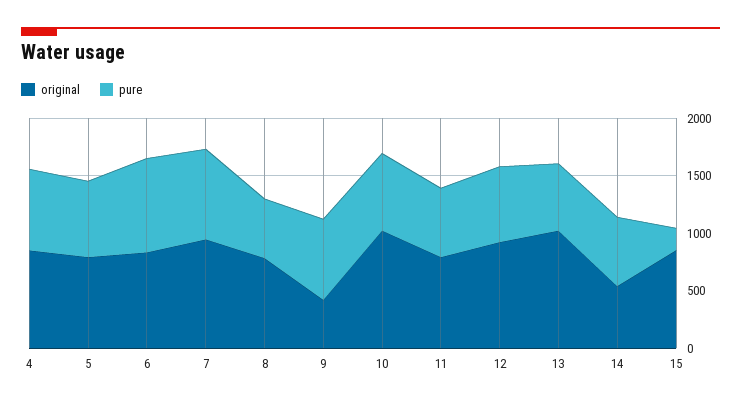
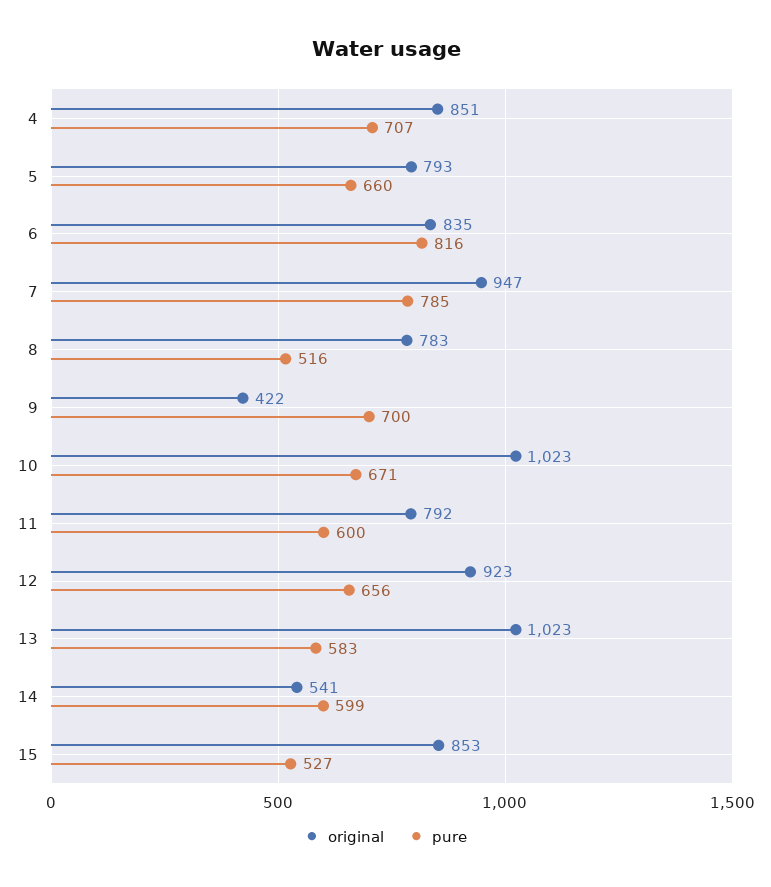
  {
    "original": {
      "4": 851,
      "5": 793,
      "6": 835,
      "7": 947,
      "8": 783,
      "9": 422,
      "10": 1023,
      "11": 792,
      "12": 923,
      "13": 1023,
      "14": 541,
      "15": 853
    },
    "pure": {
      "4": 707,
      "5": 660,
      "6": 816,
      "7": 785,
      "8": 516,
      "9": 700,
      "10": 671,
      "11": 600,
      "12": 656,
      "13": 583,
      "14": 599,
-     "15": 200
+     "15": 527
    }
  }

